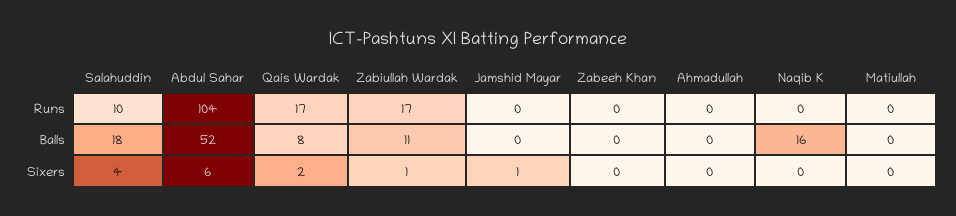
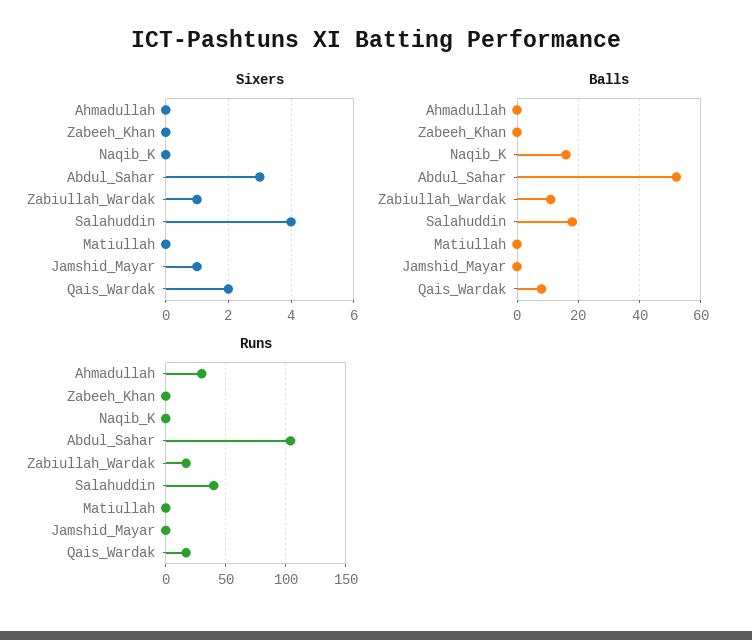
  {
    "Runs": {
-     "Salahuddin": 10,
+     "Salahuddin": 40,
      "Abdul Sahar": 104,
      "Qais Wardak": 17,
      "Zabiullah Wardak": 17,
      "Jamshid Mayar": 0,
      "Zabeeh Khan": 0,
-     "Ahmadullah": 0,
+     "Ahmadullah": 30,
      "Naqib K": 0,
      "Matiullah": 0
    },
    "Balls": {
      "Salahuddin": 18,
      "Abdul Sahar": 52,
      "Qais Wardak": 8,
      "Zabiullah Wardak": 11,
      "Jamshid Mayar": 0,
      "Zabeeh Khan": 0,
      "Ahmadullah": 0,
      "Naqib K": 16,
      "Matiullah": 0
    },
    "Sixers": {
      "Salahuddin": 4,
-     "Abdul Sahar": 6,
+     "Abdul Sahar": 3,
      "Qais Wardak": 2,
      "Zabiullah Wardak": 1,
      "Jamshid Mayar": 1,
      "Zabeeh Khan": 0,
      "Ahmadullah": 0,
      "Naqib K": 0,
      "Matiullah": 0
    }
  }

